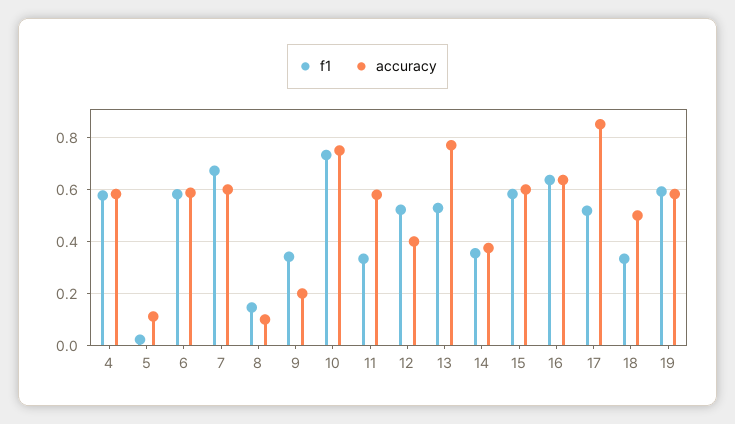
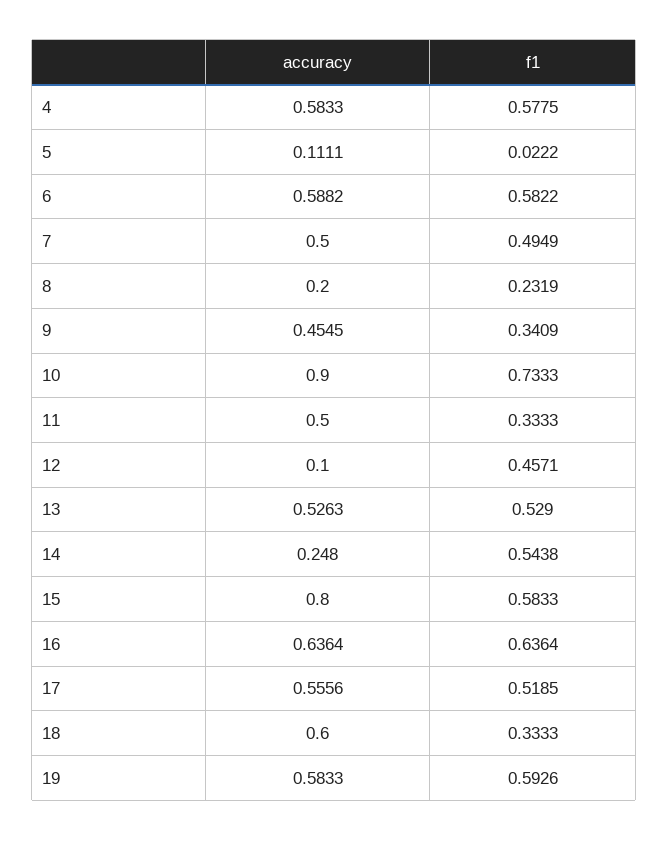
  {
    "f1": {
      "4": 0.5775,
      "5": 0.0222,
      "6": 0.5822,
-     "7": 0.675,
+     "7": 0.4949,
-     "8": 0.15,
+     "8": 0.2319,
      "9": 0.3409,
      "10": 0.7333,
      "11": 0.3333,
-     "12": 0.525,
+     "12": 0.4571,
      "13": 0.529,
-     "14": 0.35,
+     "14": 0.5438,
      "15": 0.5833,
      "16": 0.6364,
      "17": 0.5185,
      "18": 0.3333,
      "19": 0.5926
    },
    "accuracy": {
      "4": 0.5833,
      "5": 0.1111,
      "6": 0.5882,
-     "7": 0.6,
+     "7": 0.5,
-     "8": 0.1,
+     "8": 0.2,
-     "9": 0.2,
+     "9": 0.4545,
-     "10": 0.75,
+     "10": 0.9,
-     "11": 0.575,
+     "11": 0.5,
-     "12": 0.4,
+     "12": 0.1,
-     "13": 0.775,
+     "13": 0.5263,
-     "14": 0.375,
+     "14": 0.248,
-     "15": 0.6,
+     "15": 0.8,
      "16": 0.6364,
-     "17": 0.85,
+     "17": 0.5556,
-     "18": 0.5,
+     "18": 0.6,
      "19": 0.5833
    }
  }

